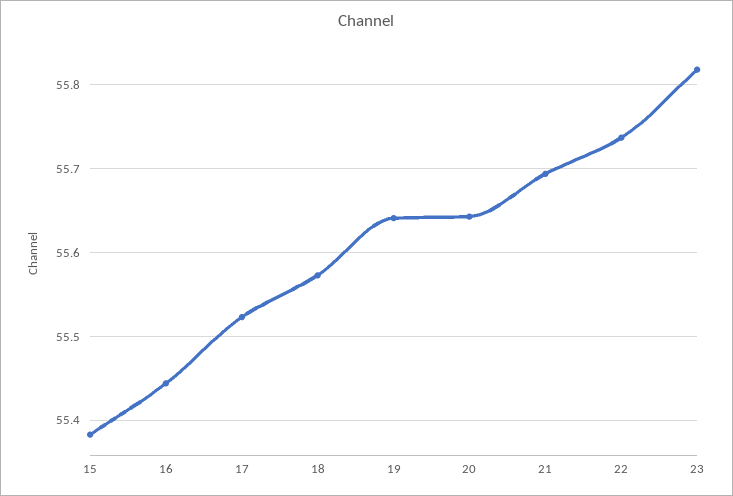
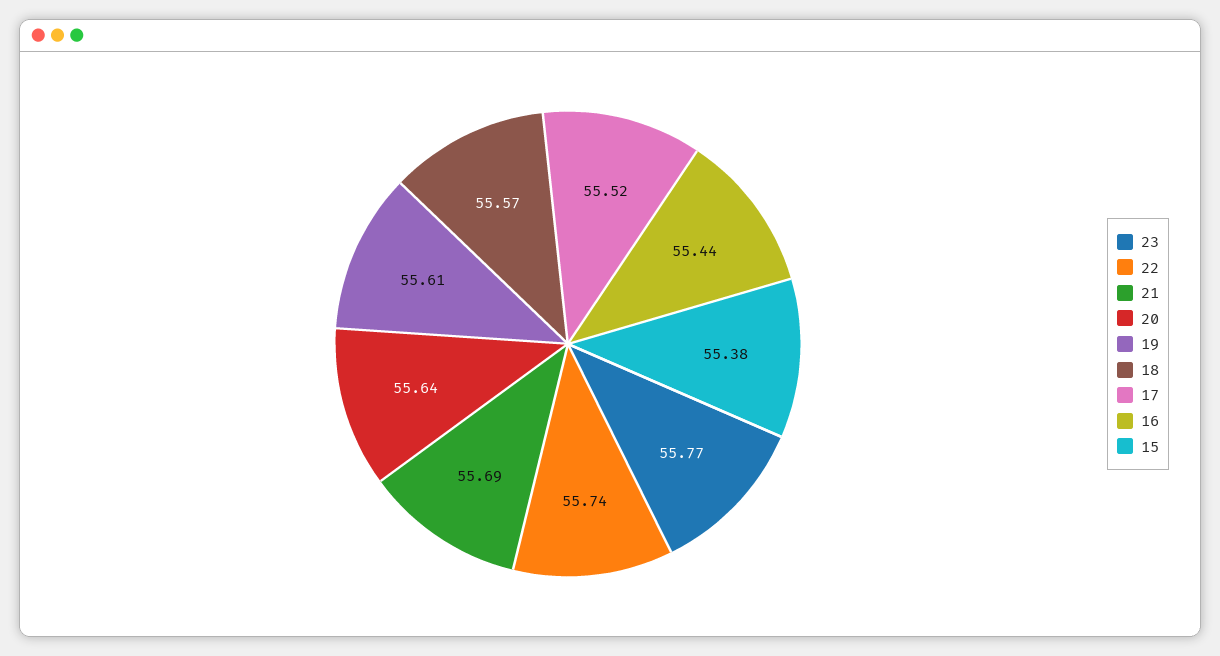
  {
    "15": 55.38,
    "16": 55.44,
    "17": 55.52,
    "18": 55.57,
-   "19": 55.64,
+   "19": 55.61,
    "20": 55.64,
    "21": 55.69,
    "22": 55.74,
-   "23": 55.82
+   "23": 55.77
  }

